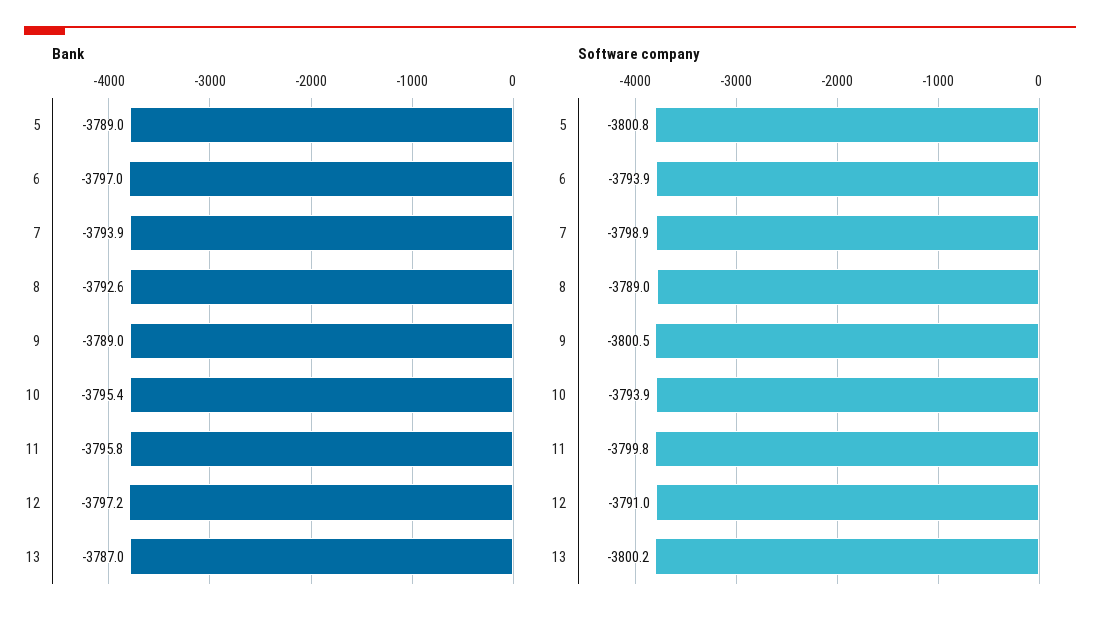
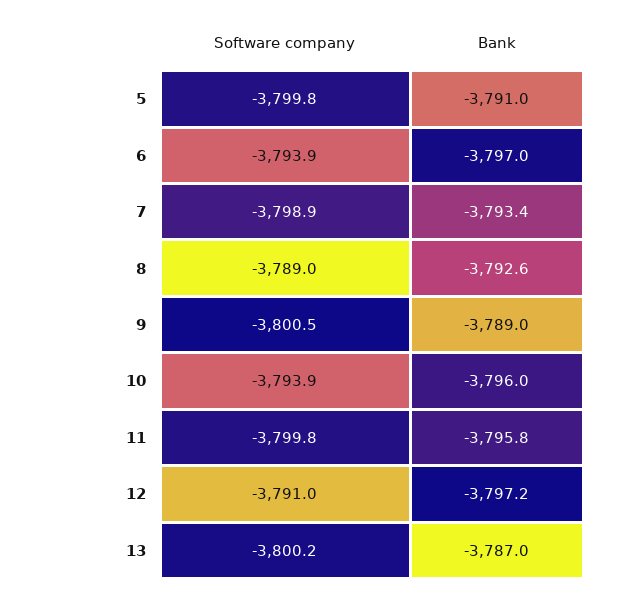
  {
    "Bank": {
-     "5": -3789,
+     "5": -3791,
      "6": -3797,
-     "7": -3793.9,
+     "7": -3793.4,
      "8": -3792.6,
      "9": -3789,
-     "10": -3795.4,
+     "10": -3796,
      "11": -3795.8,
      "12": -3797.2,
      "13": -3787
    },
    "Software company": {
-     "5": -3800.8,
+     "5": -3799.8,
      "6": -3793.9,
      "7": -3798.9,
      "8": -3789,
      "9": -3800.5,
      "10": -3793.9,
      "11": -3799.8,
      "12": -3791,
      "13": -3800.2
    }
  }

